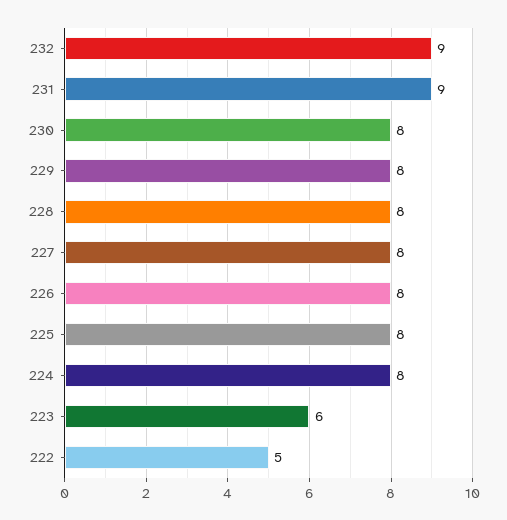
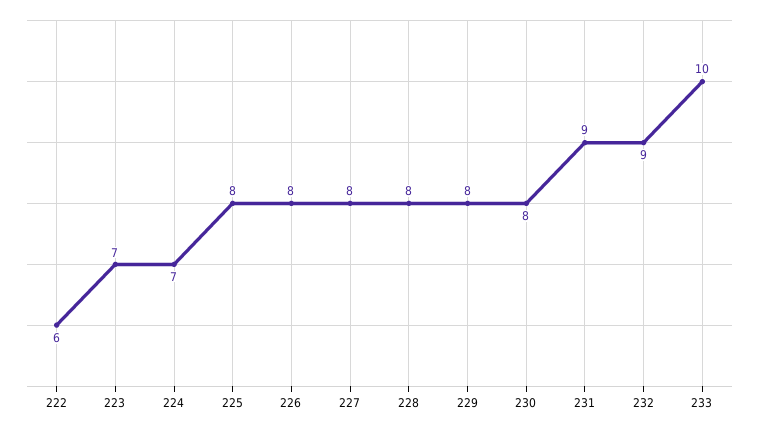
  {
    "232": 9,
    "231": 9,
    "230": 8,
    "229": 8,
    "228": 8,
    "227": 8,
    "226": 8,
    "225": 8,
-   "224": 8,
+   "224": 7,
-   "223": 6,
+   "223": 7,
-   "222": 5
+   "222": 6,
+   "233": 10
  }

